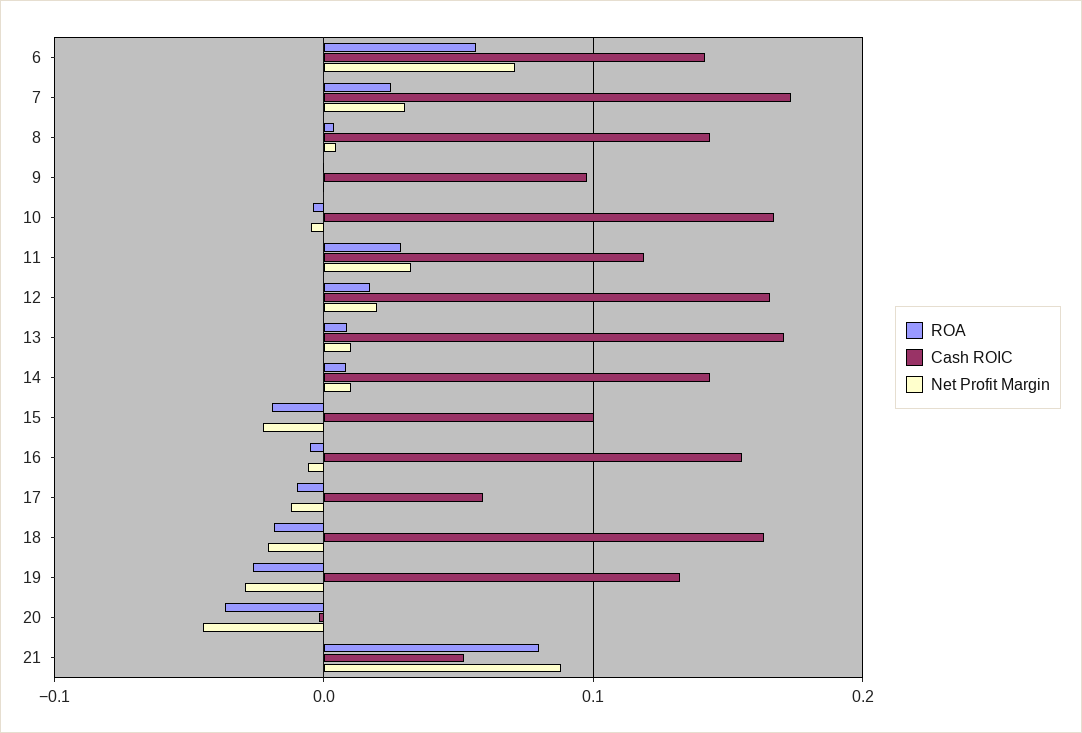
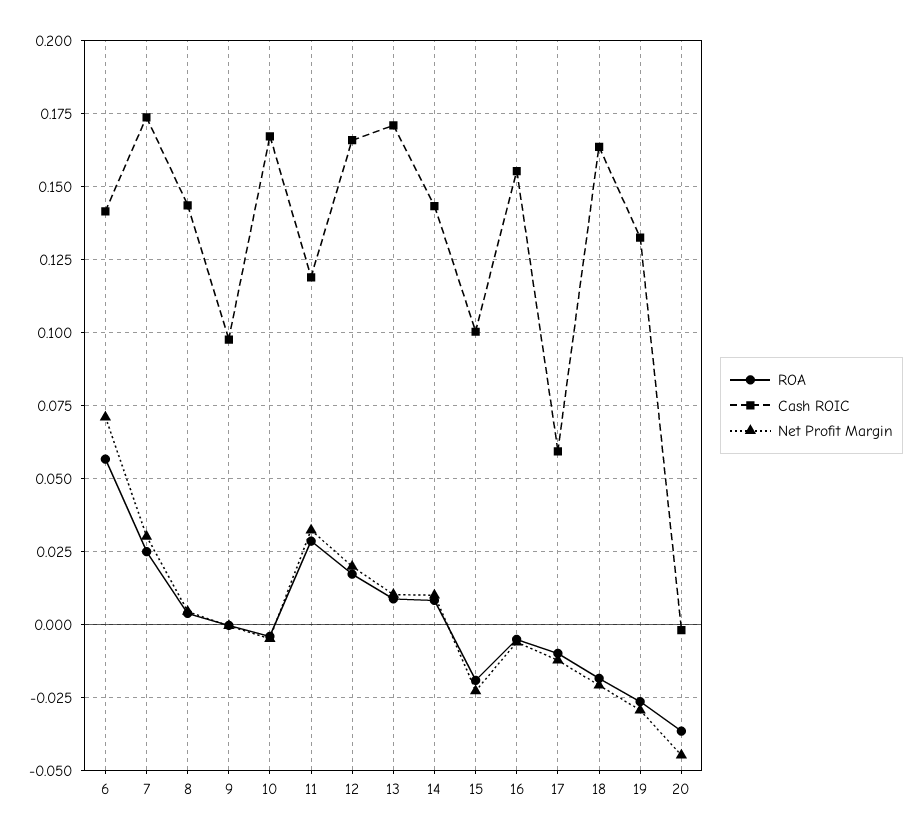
  {
    "ROA": {
      "6": 0.0575,
      "7": 0.025,
      "8": 0.0025,
      "9": 0,
      "10": -0.005,
      "11": 0.0275,
      "12": 0.0175,
      "13": 0.0075,
      "14": 0.0075,
      "15": -0.02,
      "16": -0.005,
      "17": -0.01,
      "18": -0.0175,
      "19": -0.0275,
-     "20": -0.0375,
+     "20": -0.0375
-     "21": 0.08
    },
    "Cash ROIC": {
      "6": 0.1425,
      "7": 0.1725,
      "8": 0.1425,
      "9": 0.0975,
      "10": 0.1675,
      "11": 0.12,
      "12": 0.165,
      "13": 0.17,
      "14": 0.1425,
      "15": 0.1,
      "16": 0.155,
      "17": 0.06,
      "18": 0.1625,
      "19": 0.1325,
-     "20": -0.0025,
+     "20": -0.0025
-     "21": 0.05
    },
    "Net Profit Margin": {
      "6": 0.07,
      "7": 0.03,
      "8": 0.005,
      "9": 0,
      "10": -0.005,
      "11": 0.0325,
      "12": 0.02,
      "13": 0.01,
      "14": 0.01,
      "15": -0.0225,
      "16": -0.005,
      "17": -0.0125,
      "18": -0.02,
      "19": -0.03,
-     "20": -0.045,
+     "20": -0.045
-     "21": 0.09
    }
  }

